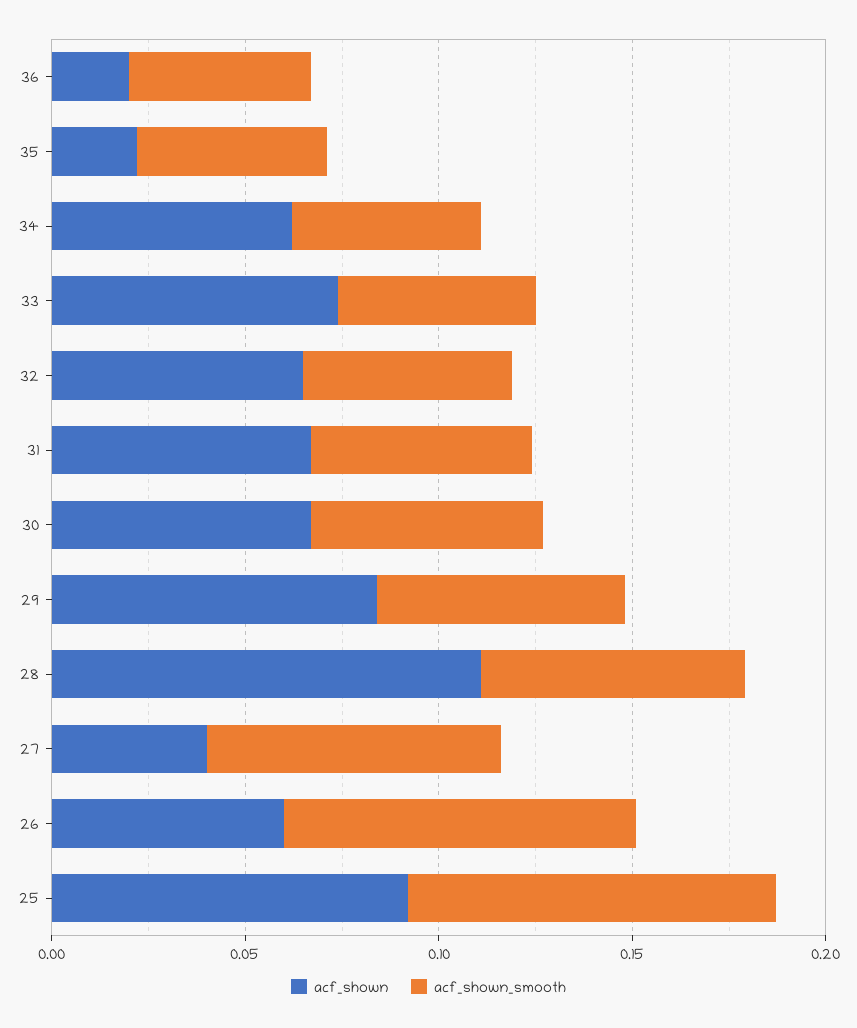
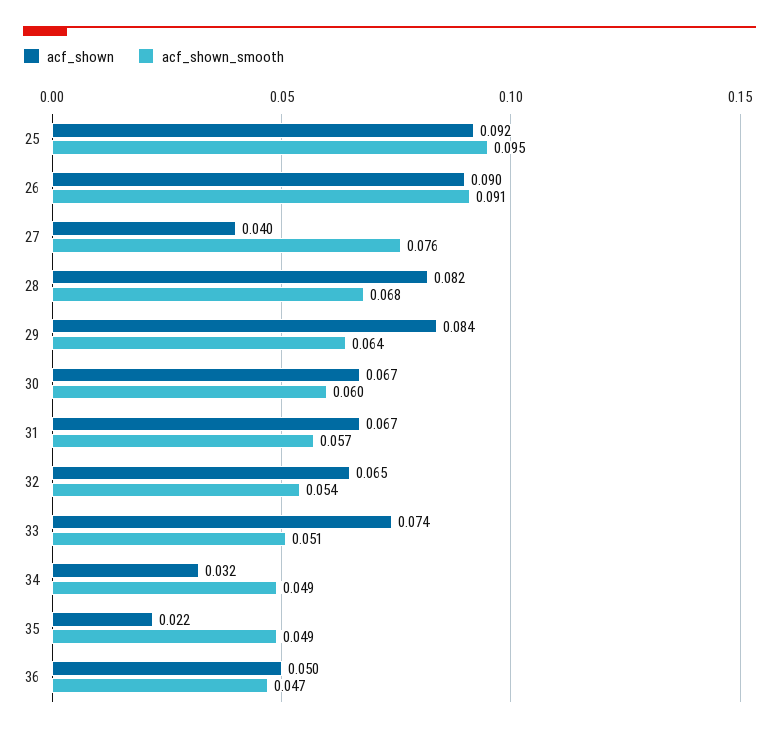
  {
    "acf_shown": {
-     "36": 0.02,
+     "36": 0.05,
      "35": 0.022,
-     "34": 0.06,
+     "34": 0.032,
      "33": 0.074,
      "32": 0.065,
      "31": 0.067,
      "30": 0.067,
      "29": 0.084,
-     "28": 0.11,
+     "28": 0.082,
      "27": 0.04,
-     "26": 0.06,
+     "26": 0.09,
      "25": 0.092
    },
    "acf_shown_smooth": {
      "36": 0.047,
      "35": 0.049,
      "34": 0.049,
      "33": 0.051,
      "32": 0.054,
      "31": 0.057,
      "30": 0.06,
      "29": 0.064,
      "28": 0.068,
      "27": 0.076,
      "26": 0.091,
      "25": 0.095
    }
  }

